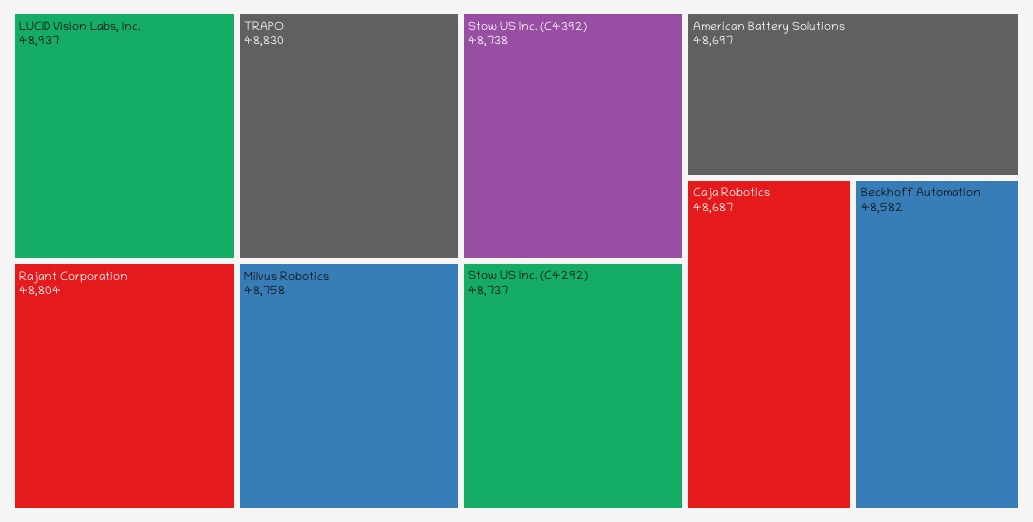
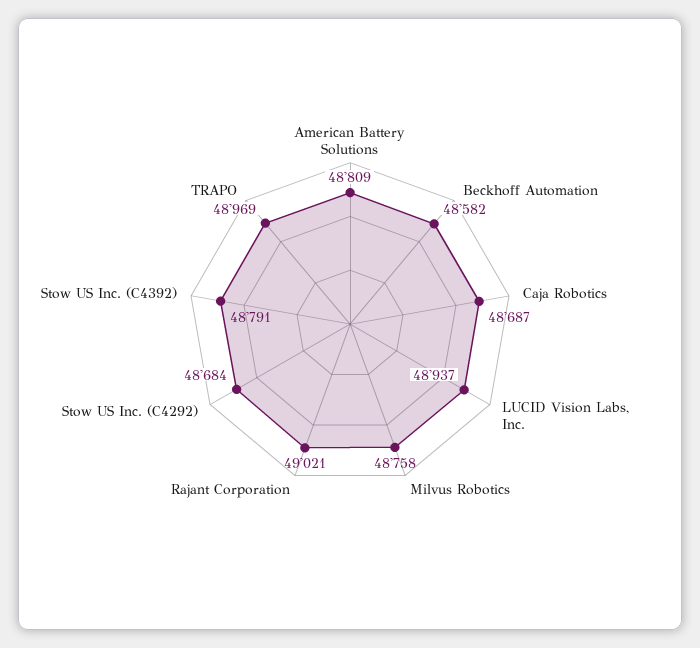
  {
    "LUCID Vision Labs, Inc.": 48937,
-   "TRAPO": 48830,
+   "TRAPO": 48969,
-   "Rajant Corporation": 48804,
+   "Rajant Corporation": 49021,
    "Milvus Robotics": 48758,
-   "Stow US Inc. (C4392)": 48738,
+   "Stow US Inc. (C4392)": 48791,
-   "Stow US Inc. (C4292)": 48737,
+   "Stow US Inc. (C4292)": 48684,
-   "American Battery Solutions": 48697,
+   "American Battery Solutions": 48809,
    "Caja Robotics": 48687,
    "Beckhoff Automation": 48582
  }

